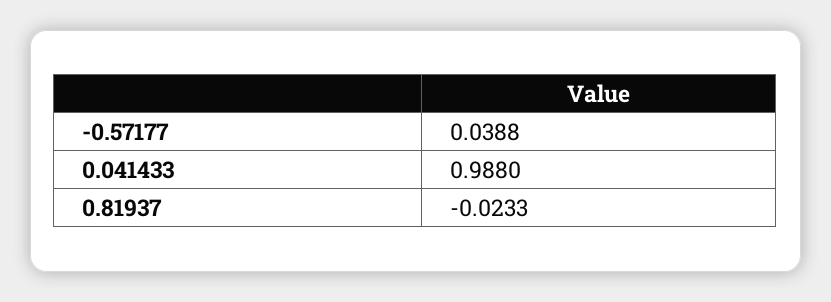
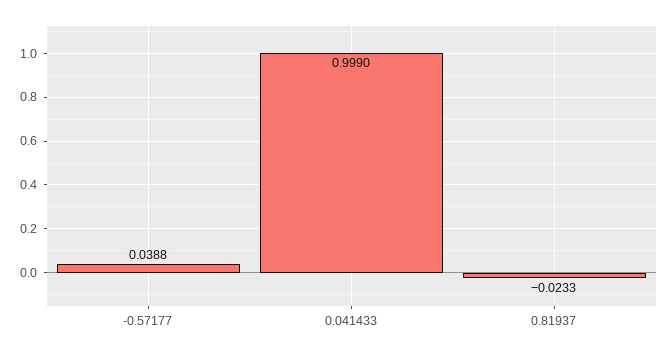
  {
    "-0.57177": 0.0388,
-   "0.041433": 0.988,
+   "0.041433": 0.999,
    "0.81937": -0.0233
  }

